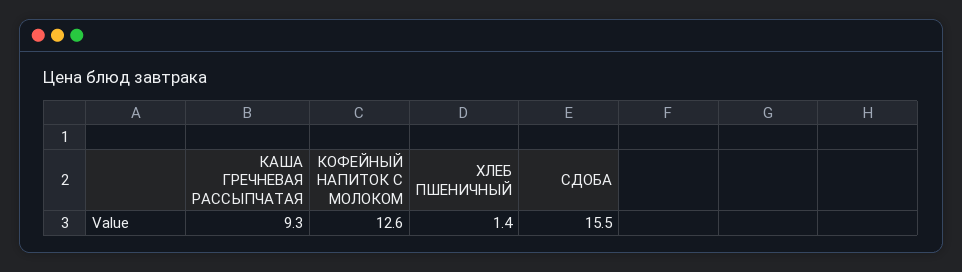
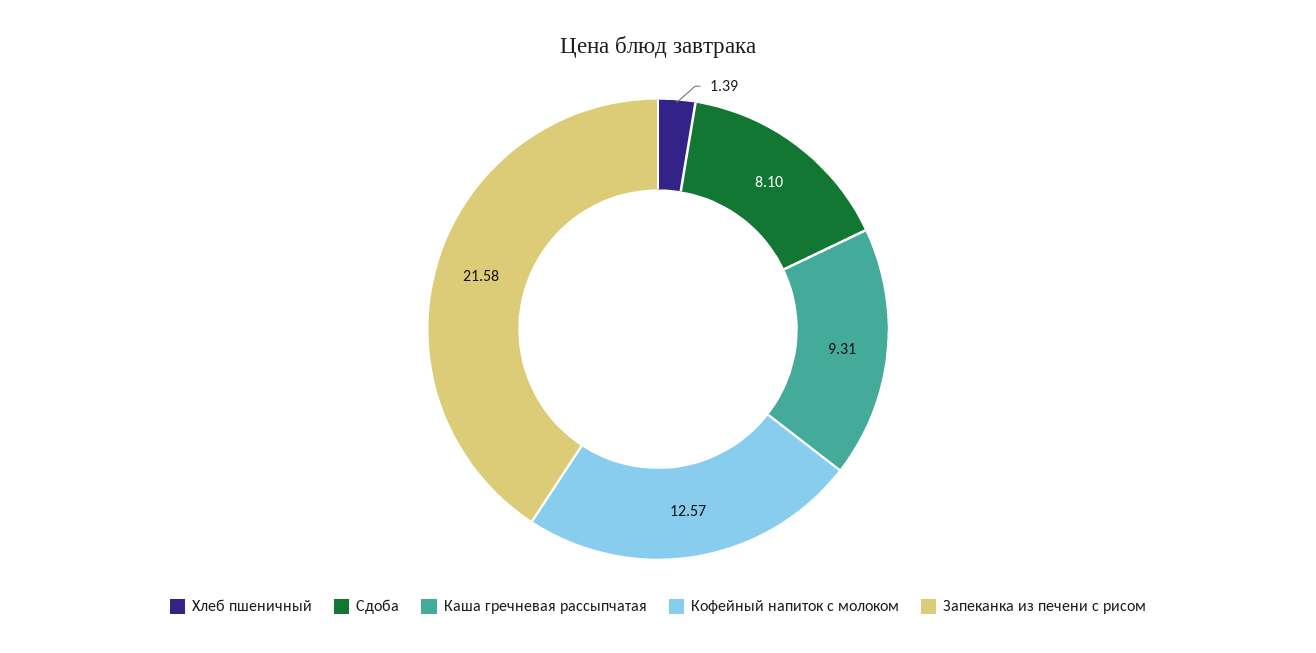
  {
    "КАША ГРЕЧНЕВАЯ РАССЫПЧАТАЯ": 9.31,
    "КОФЕЙНЫЙ НАПИТОК С МОЛОКОМ": 12.57,
    "ХЛЕБ ПШЕНИЧНЫЙ": 1.39,
-   "СДОБА": 15.5
+   "СДОБА": 8.1,
+   "Запеканка из печени с рисом": 21.58
  }

